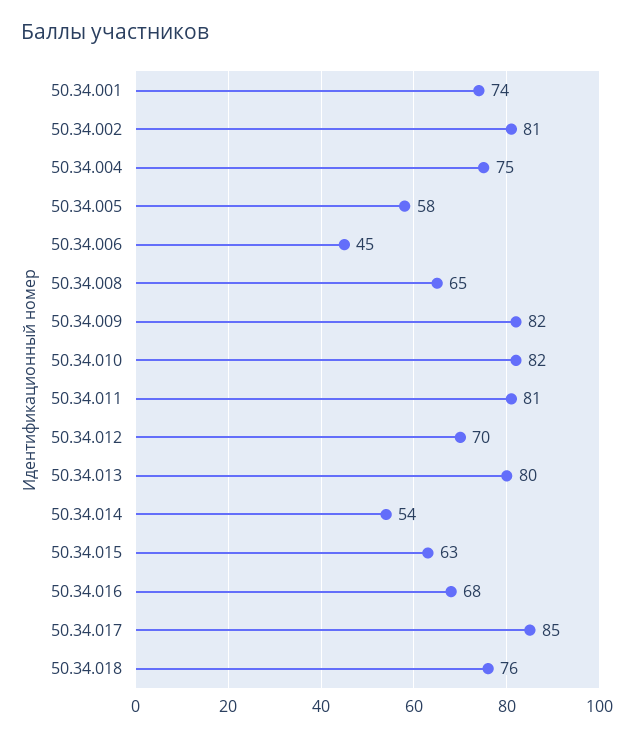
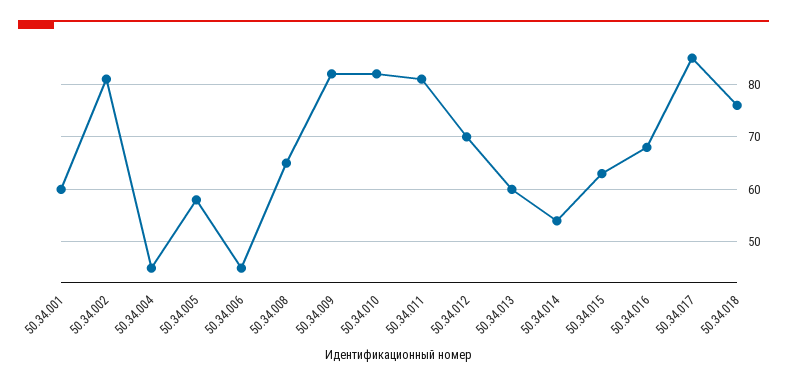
  {
-   "50.34.001": 74,
+   "50.34.001": 60,
    "50.34.002": 81,
-   "50.34.004": 75,
+   "50.34.004": 45,
    "50.34.005": 58,
    "50.34.006": 45,
    "50.34.008": 65,
    "50.34.009": 82,
    "50.34.010": 82,
    "50.34.011": 81,
    "50.34.012": 70,
-   "50.34.013": 80,
+   "50.34.013": 60,
    "50.34.014": 54,
    "50.34.015": 63,
    "50.34.016": 68,
    "50.34.017": 85,
    "50.34.018": 76
  }

